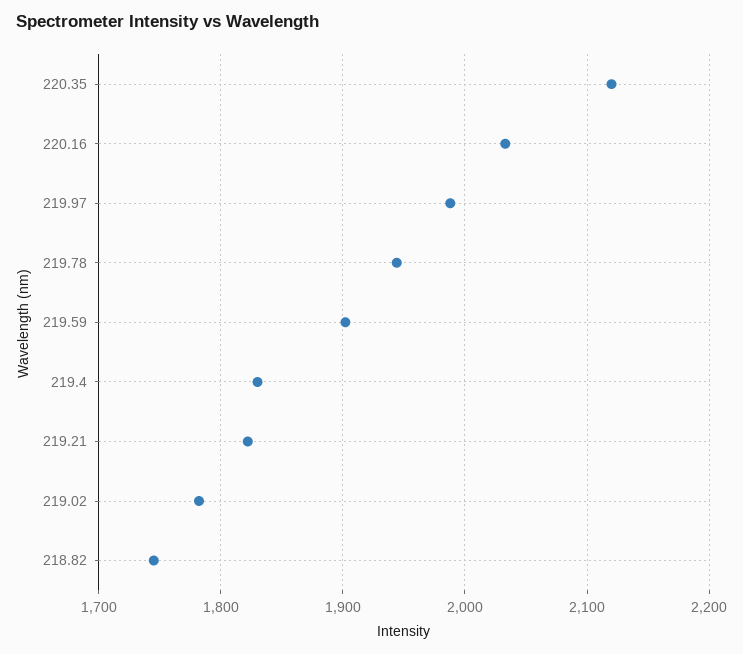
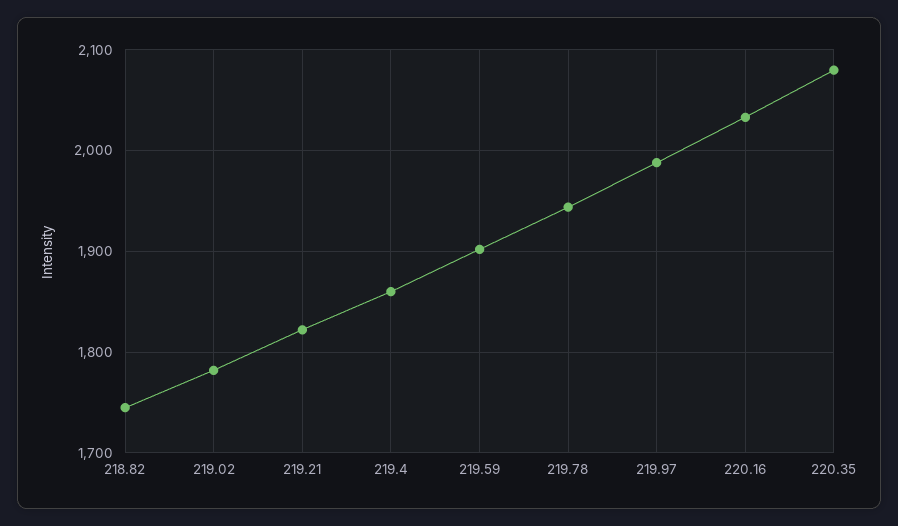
  {
-   "220.35": 2120,
+   "220.35": 2080,
    "220.16": 2030,
    "219.97": 1990,
    "219.78": 1940,
    "219.59": 1900,
-   "219.4": 1830,
+   "219.4": 1860,
    "219.21": 1820,
    "219.02": 1780,
    "218.82": 1750
  }

